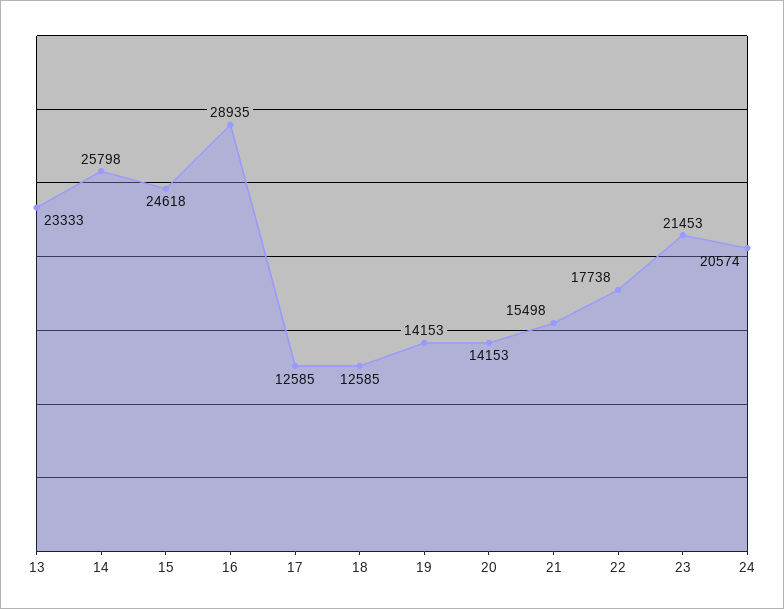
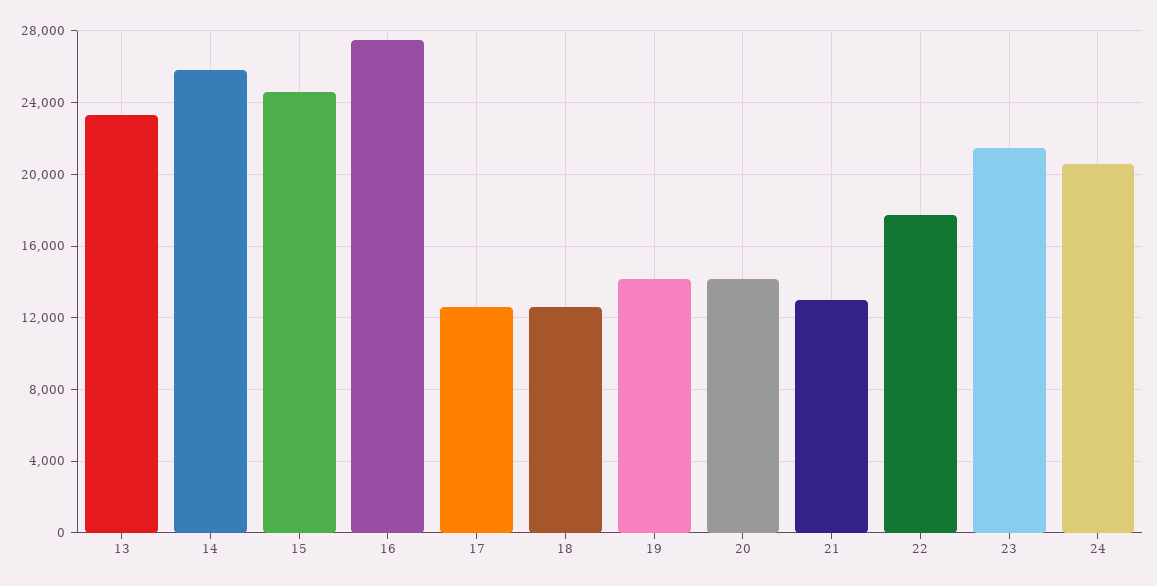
  {
    "13": 23333,
    "14": 25798,
    "15": 24618,
-   "16": 28935,
+   "16": 27500,
    "17": 12585,
    "18": 12585,
    "19": 14153,
    "20": 14153,
-   "21": 15498,
+   "21": 13000,
    "22": 17738,
    "23": 21453,
    "24": 20574
  }

